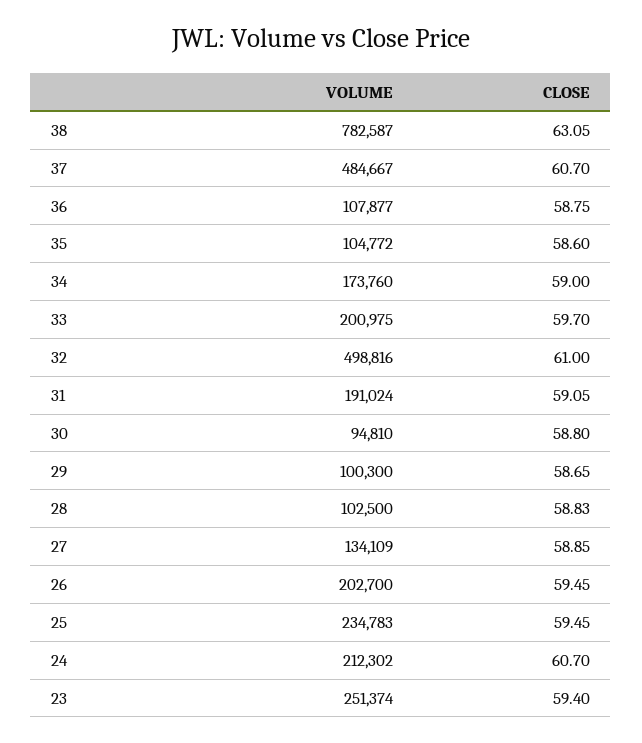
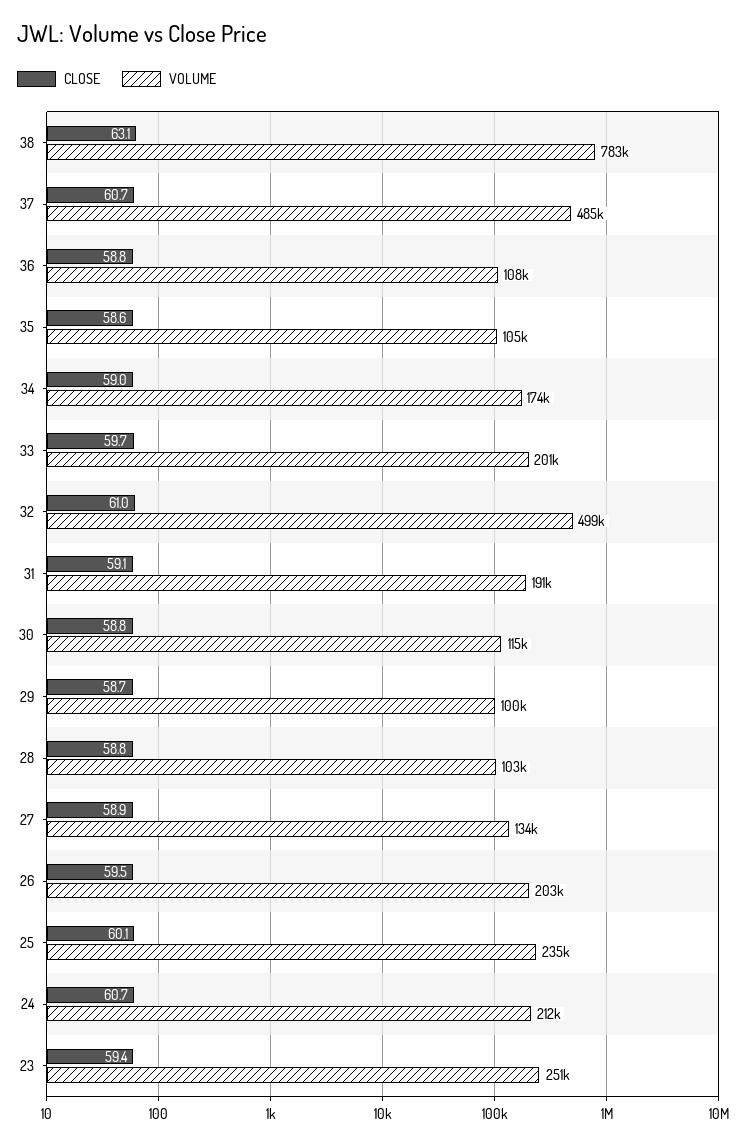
  {
    "VOLUME": {
      "38": 782587,
      "37": 484667,
      "36": 107877,
      "35": 104772,
      "34": 173760,
      "33": 200975,
      "32": 498816,
      "31": 191024,
-     "30": 94810,
+     "30": 115000,
      "29": 100300,
      "28": 102500,
      "27": 134109,
      "26": 202700,
      "25": 234783,
      "24": 212302,
      "23": 251374
    },
    "CLOSE": {
      "38": 63.05,
      "37": 60.7,
      "36": 58.75,
      "35": 58.6,
      "34": 59,
      "33": 59.7,
      "32": 61,
      "31": 59.05,
      "30": 58.8,
      "29": 58.65,
      "28": 58.83,
      "27": 58.85,
      "26": 59.45,
-     "25": 59.45,
+     "25": 60.1,
      "24": 60.7,
      "23": 59.4
    }
  }

